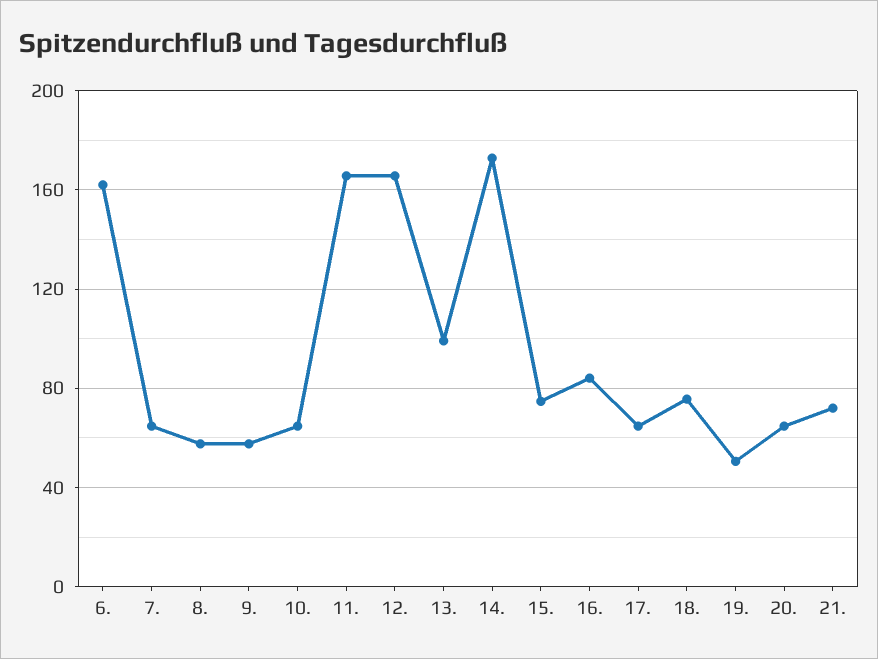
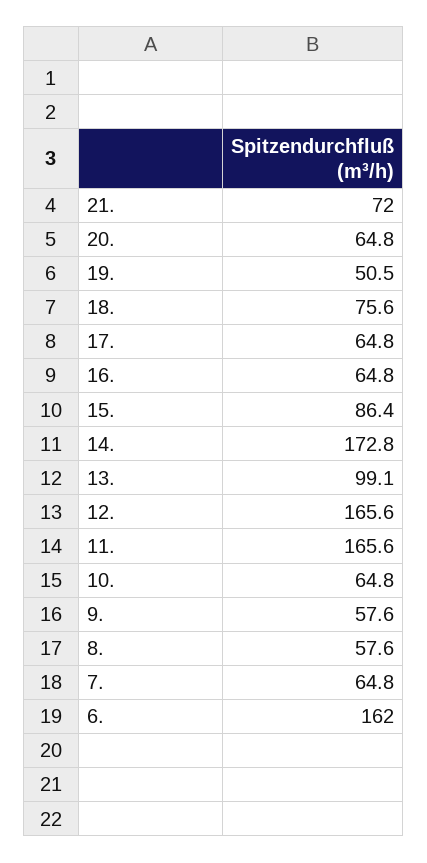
  {
    "6.": 162,
    "7.": 64.8,
    "8.": 57.6,
    "9.": 57.6,
    "10.": 64.8,
    "11.": 165.6,
    "12.": 165.6,
    "13.": 99.1,
    "14.": 172.8,
-   "15.": 75,
+   "15.": 86.4,
-   "16.": 85,
+   "16.": 64.8,
    "17.": 64.8,
    "18.": 75.6,
    "19.": 50.5,
    "20.": 64.8,
    "21.": 72
  }

